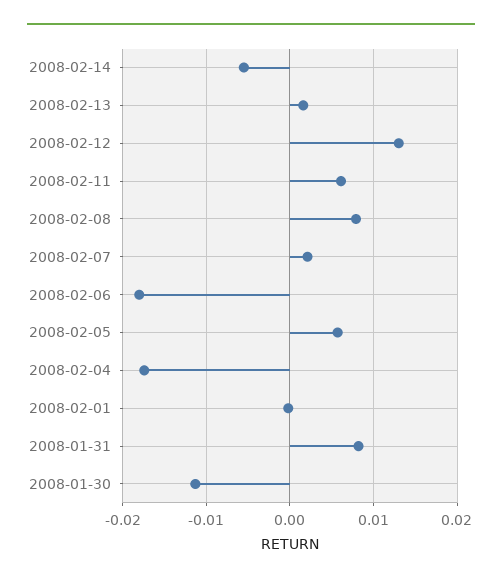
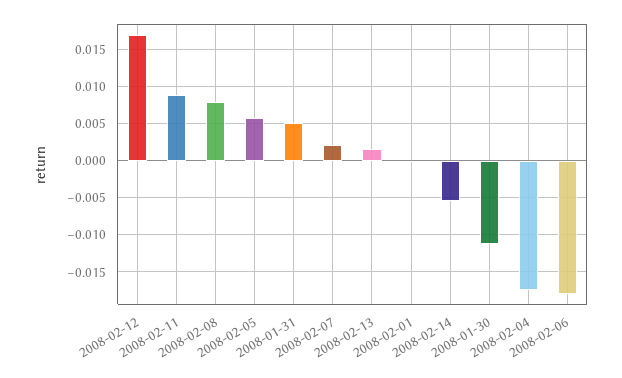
  {
    "2008-02-14": -0.006,
    "2008-02-13": 0.002,
-   "2008-02-12": 0.013,
+   "2008-02-12": 0.017,
-   "2008-02-11": 0.006,
+   "2008-02-11": 0.009,
    "2008-02-08": 0.008,
    "2008-02-07": 0.002,
    "2008-02-06": -0.018,
    "2008-02-05": 0.006,
    "2008-02-04": -0.017,
    "2008-02-01": 0,
-   "2008-01-31": 0.008,
+   "2008-01-31": 0.005,
    "2008-01-30": -0.011
  }

